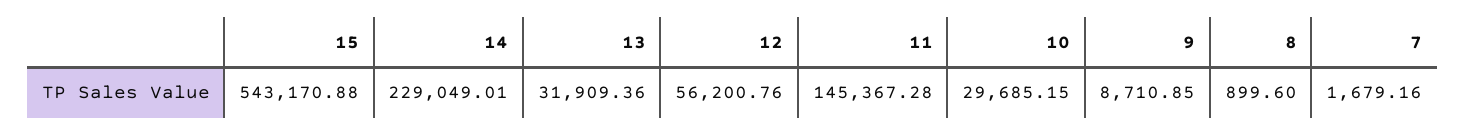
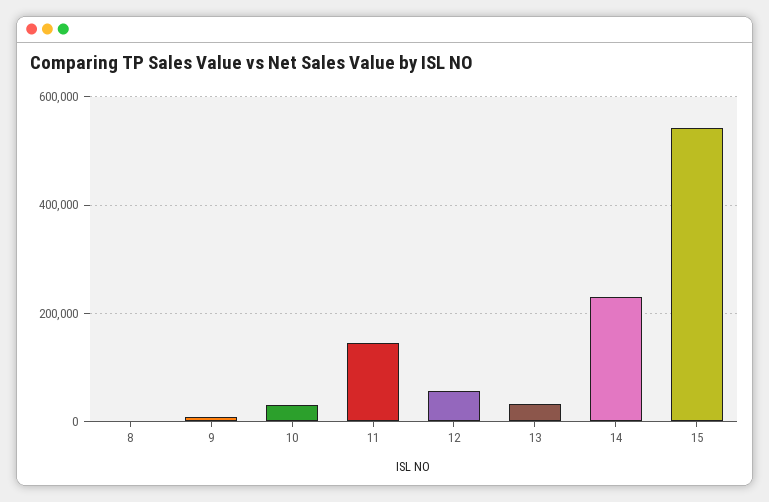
  {
    "15": 543170.88,
    "14": 229049.01,
    "13": 31909.36,
    "12": 56200.76,
    "11": 145367.28,
    "10": 29685.15,
    "9": 8710.85,
-   "8": 899.6,
+   "8": 899.6
-   "7": 1679.16
  }

